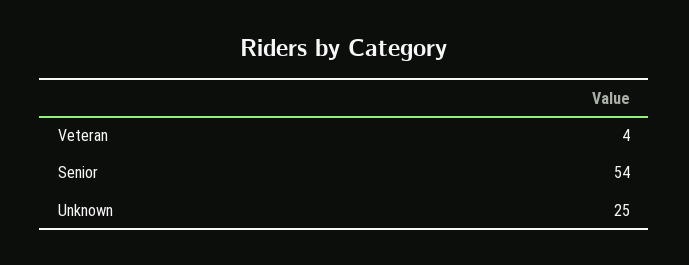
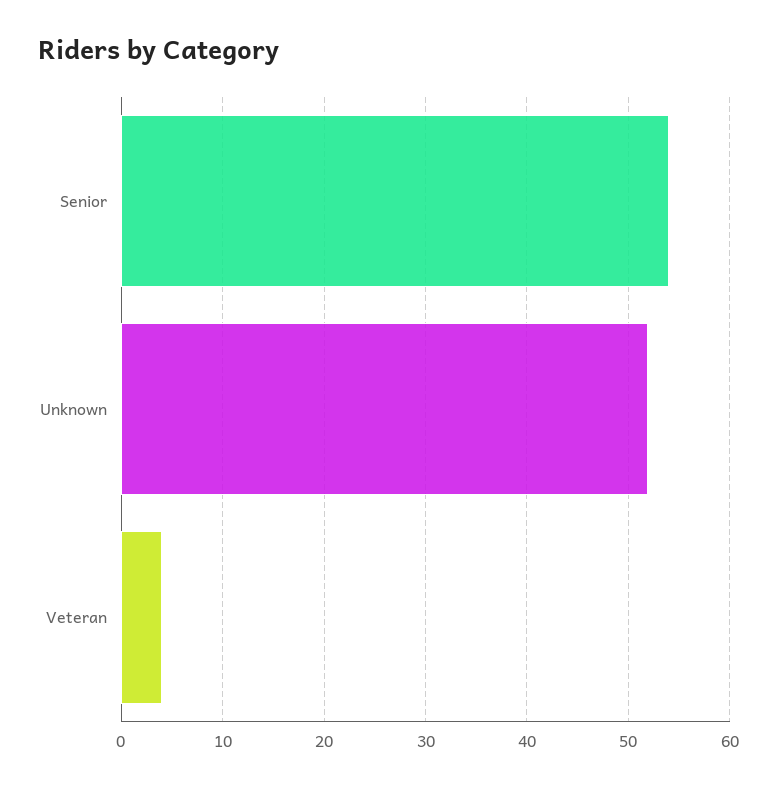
  {
    "Veteran": 4,
    "Senior": 54,
-   "Unknown": 25
+   "Unknown": 52
  }

